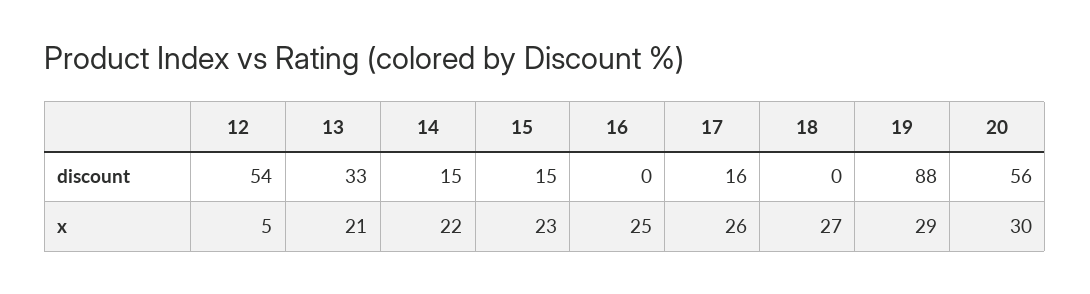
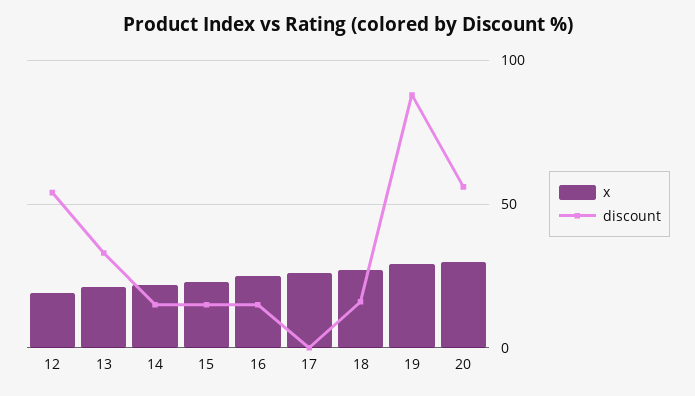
  {
    "discount": {
      "12": 54,
      "13": 33,
      "14": 15,
      "15": 15,
-     "16": 0,
+     "16": 15,
-     "17": 16,
+     "17": 0,
-     "18": 0,
+     "18": 15,
      "19": 88,
      "20": 56
    },
    "x": {
-     "12": 5,
+     "12": 20,
      "13": 21,
      "14": 22,
      "15": 23,
      "16": 25,
      "17": 26,
      "18": 27,
      "19": 29,
      "20": 30
    }
  }

